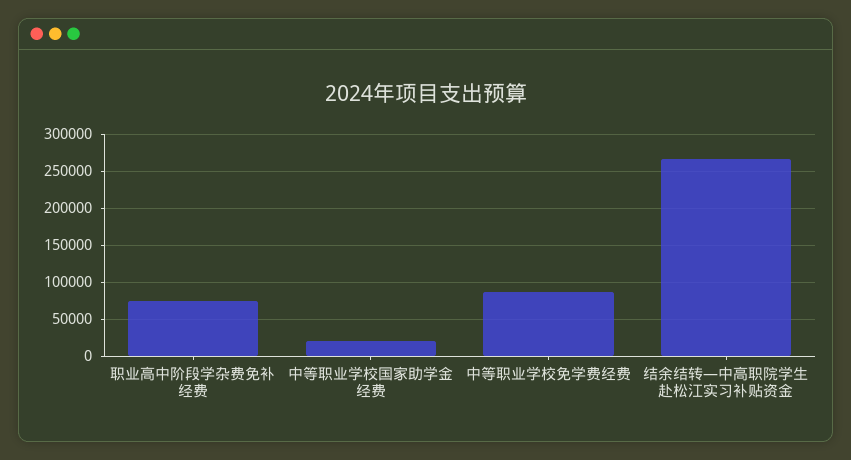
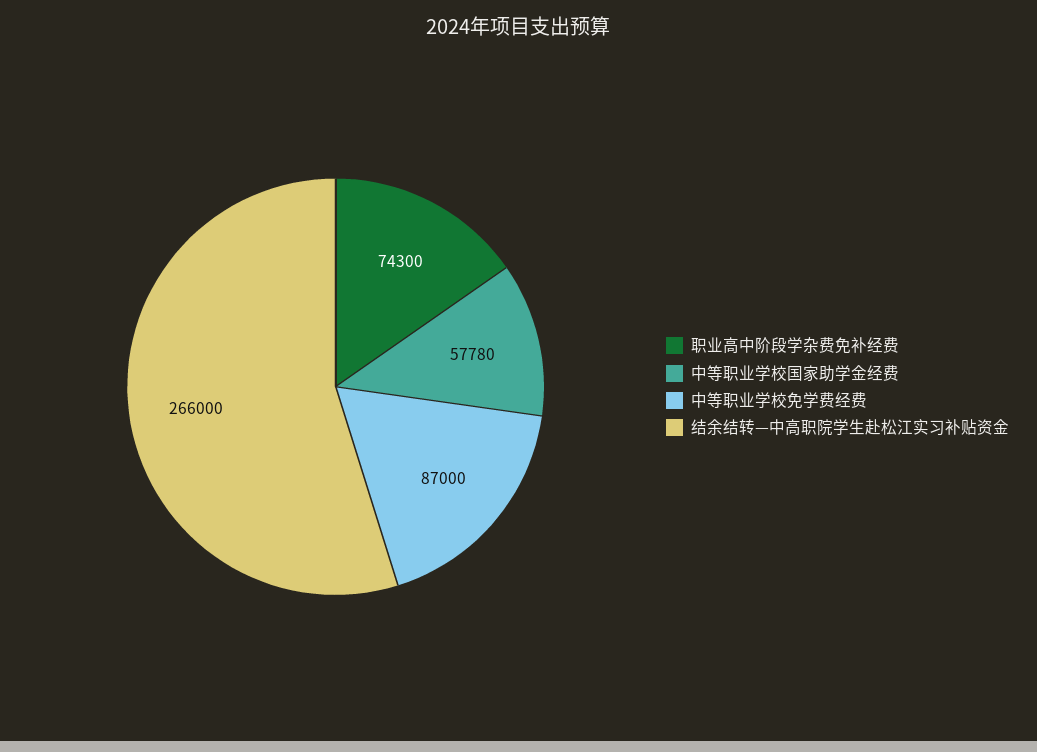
  {
    "职业高中阶段学杂费免补经费": 74300,
-   "中等职业学校国家助学金经费": 20000,
+   "中等职业学校国家助学金经费": 57780,
    "中等职业学校免学费经费": 87000,
    "结余结转—中高职院学生赴松江实习补贴资金": 266000
  }

